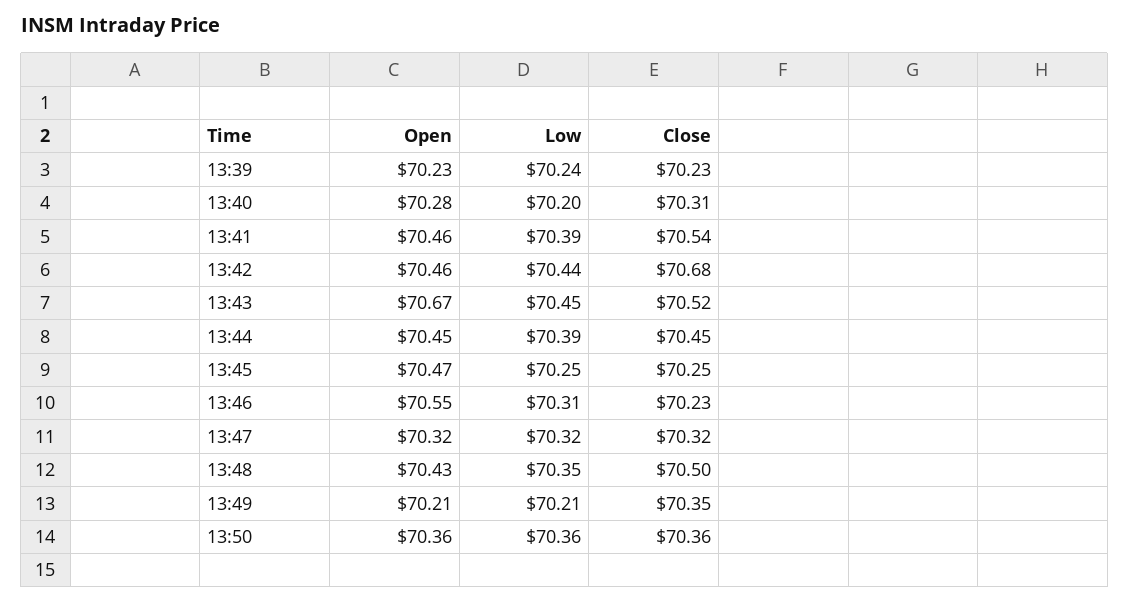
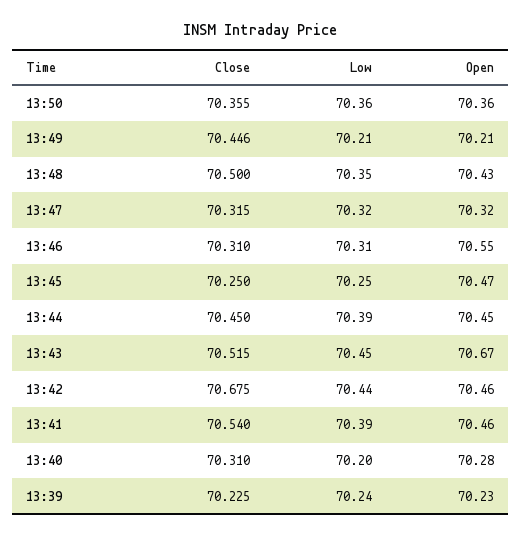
  {
    "Open": {
      "13:39": 70.23,
      "13:40": 70.28,
      "13:41": 70.46,
      "13:42": 70.46,
      "13:43": 70.67,
      "13:44": 70.45,
      "13:45": 70.47,
      "13:46": 70.55,
      "13:47": 70.32,
      "13:48": 70.43,
      "13:49": 70.21,
      "13:50": 70.36
    },
    "Low": {
      "13:39": 70.24,
      "13:40": 70.2,
      "13:41": 70.39,
      "13:42": 70.44,
      "13:43": 70.45,
      "13:44": 70.39,
      "13:45": 70.25,
      "13:46": 70.31,
      "13:47": 70.32,
      "13:48": 70.35,
      "13:49": 70.21,
      "13:50": 70.36
    },
    "Close": {
      "13:39": 70.225,
      "13:40": 70.31,
      "13:41": 70.54,
      "13:42": 70.675,
      "13:43": 70.515,
      "13:44": 70.45,
      "13:45": 70.25,
-     "13:46": 70.23,
+     "13:46": 70.31,
      "13:47": 70.315,
      "13:48": 70.5,
-     "13:49": 70.35,
+     "13:49": 70.446,
      "13:50": 70.355
    }
  }

